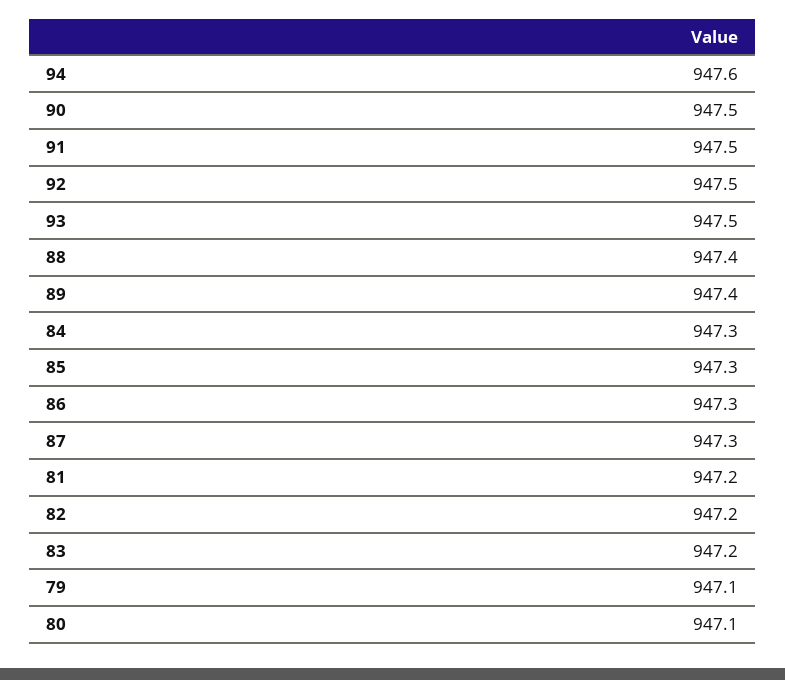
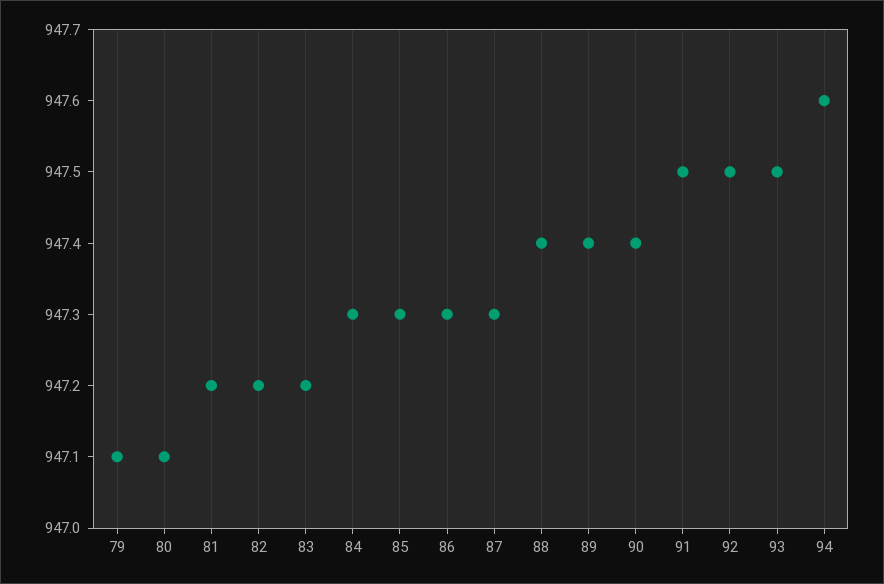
  {
    "94": 947.6,
-   "90": 947.5,
+   "90": 947.4,
    "91": 947.5,
    "92": 947.5,
    "93": 947.5,
    "88": 947.4,
    "89": 947.4,
    "84": 947.3,
    "85": 947.3,
    "86": 947.3,
    "87": 947.3,
    "81": 947.2,
    "82": 947.2,
    "83": 947.2,
    "79": 947.1,
    "80": 947.1
  }

